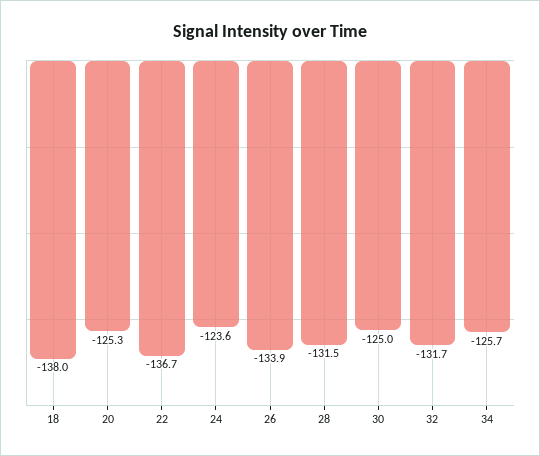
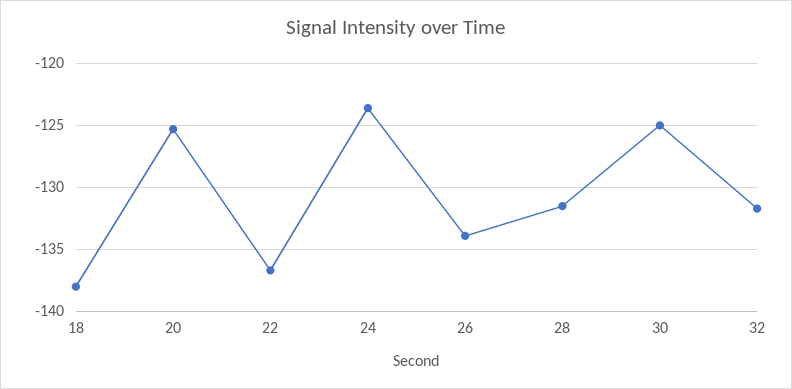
  {
    "18": -138,
    "20": -125.3,
    "22": -136.7,
    "24": -123.6,
    "26": -133.9,
    "28": -131.5,
    "30": -125,
-   "32": -131.7,
+   "32": -131.7
-   "34": -125.7
  }

